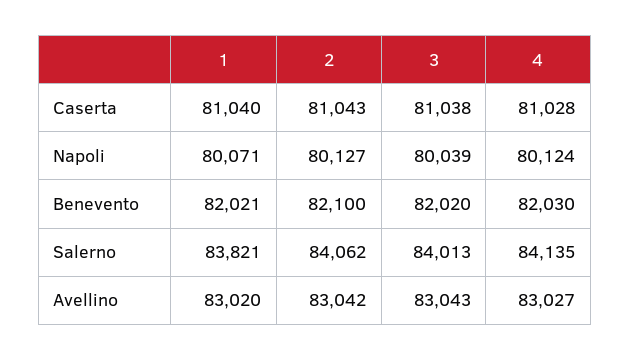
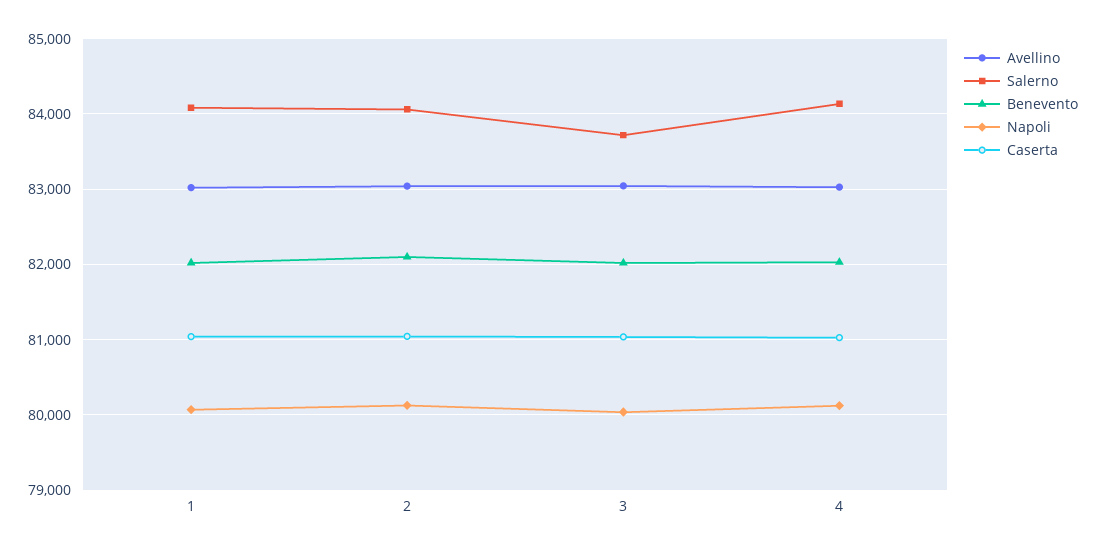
  {
    "Caserta": {
      "1": 81040,
      "2": 81043,
      "3": 81038,
      "4": 81028
    },
    "Napoli": {
      "1": 80071,
      "2": 80127,
      "3": 80039,
      "4": 80124
    },
    "Benevento": {
      "1": 82021,
      "2": 82100,
      "3": 82020,
      "4": 82030
    },
    "Salerno": {
-     "1": 83821,
+     "1": 84100,
      "2": 84062,
-     "3": 84013,
+     "3": 83700,
      "4": 84135
    },
    "Avellino": {
      "1": 83020,
      "2": 83042,
      "3": 83043,
      "4": 83027
    }
  }

